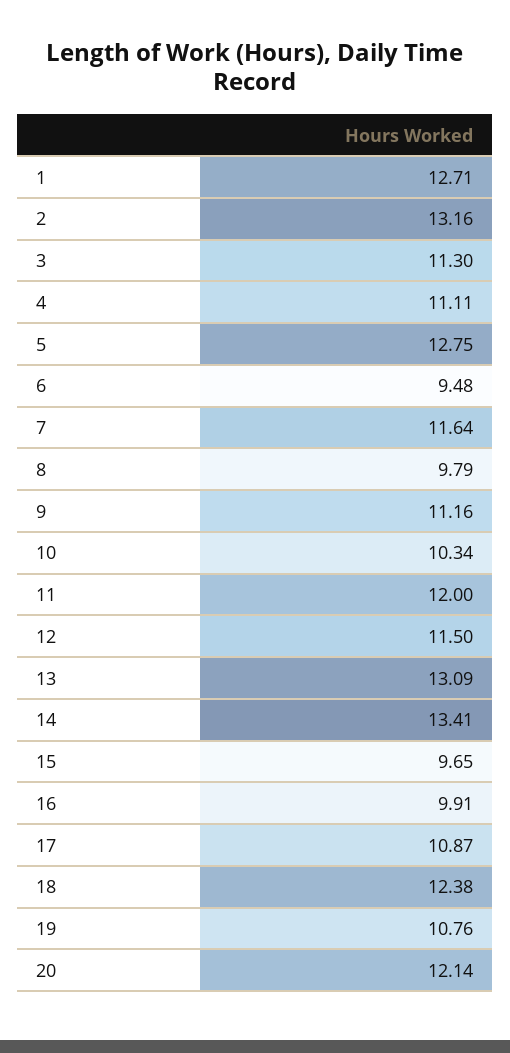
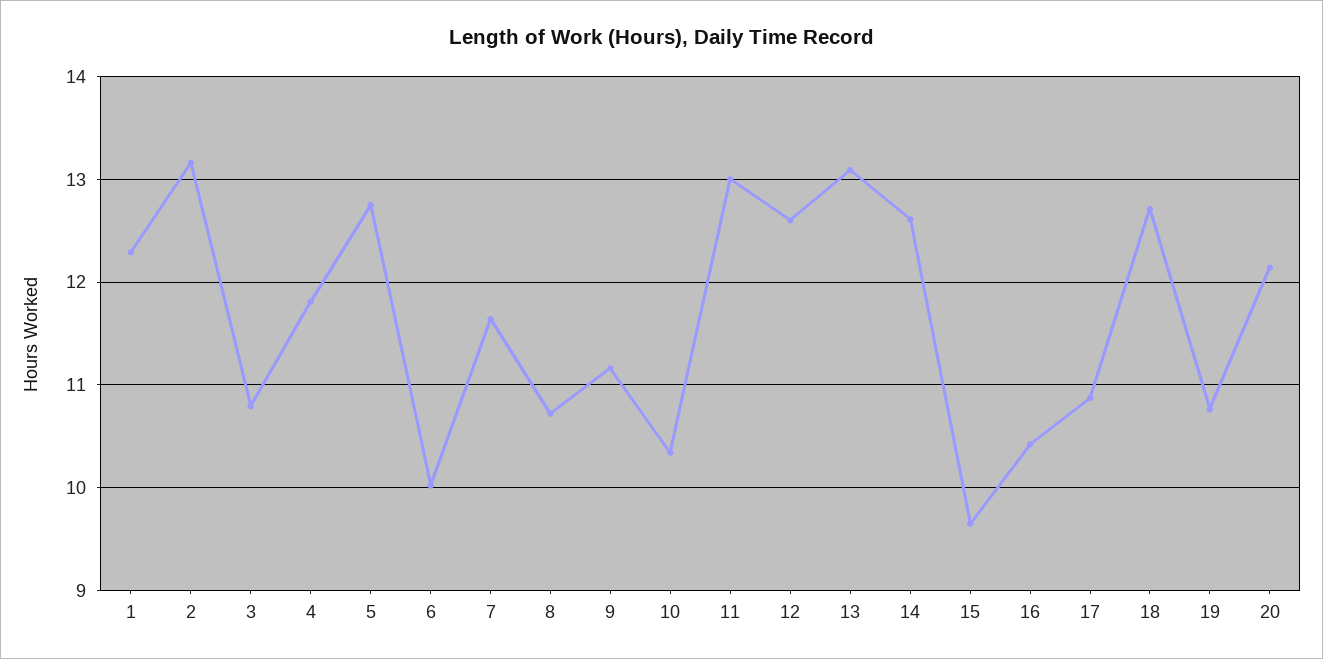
  {
-   "1": 12.71,
+   "1": 12.3,
    "2": 13.16,
-   "3": 11.3,
+   "3": 10.8,
-   "4": 11.11,
+   "4": 11.8,
    "5": 12.75,
-   "6": 9.48,
+   "6": 10,
    "7": 11.64,
-   "8": 9.79,
+   "8": 10.7,
    "9": 11.16,
    "10": 10.34,
-   "11": 12,
+   "11": 13,
-   "12": 11.5,
+   "12": 12.6,
    "13": 13.09,
-   "14": 13.41,
+   "14": 12.6,
    "15": 9.65,
-   "16": 9.91,
+   "16": 10.4,
    "17": 10.87,
-   "18": 12.38,
+   "18": 12.7,
    "19": 10.76,
    "20": 12.14
  }

